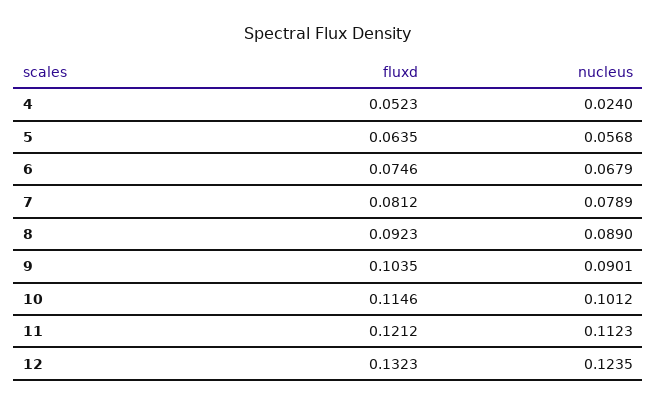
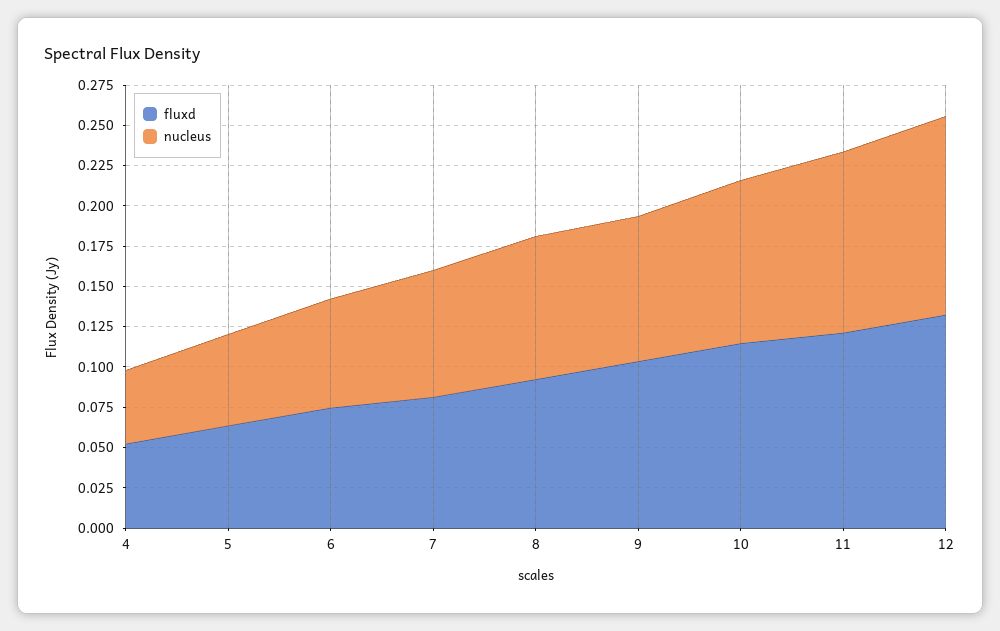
  {
    "fluxd": {
      "4": 0.0523,
      "5": 0.0635,
      "6": 0.0746,
      "7": 0.0812,
      "8": 0.0923,
      "9": 0.1035,
      "10": 0.1146,
      "11": 0.1212,
      "12": 0.1323
    },
    "nucleus": {
-     "4": 0.024,
+     "4": 0.045,
      "5": 0.0568,
      "6": 0.0679,
      "7": 0.0789,
      "8": 0.089,
      "9": 0.0901,
      "10": 0.1012,
      "11": 0.1123,
      "12": 0.1235
    }
  }

